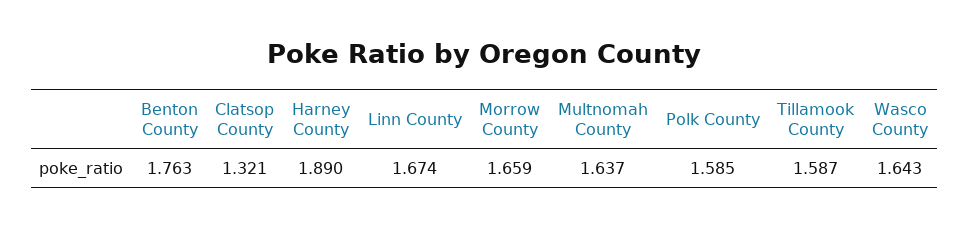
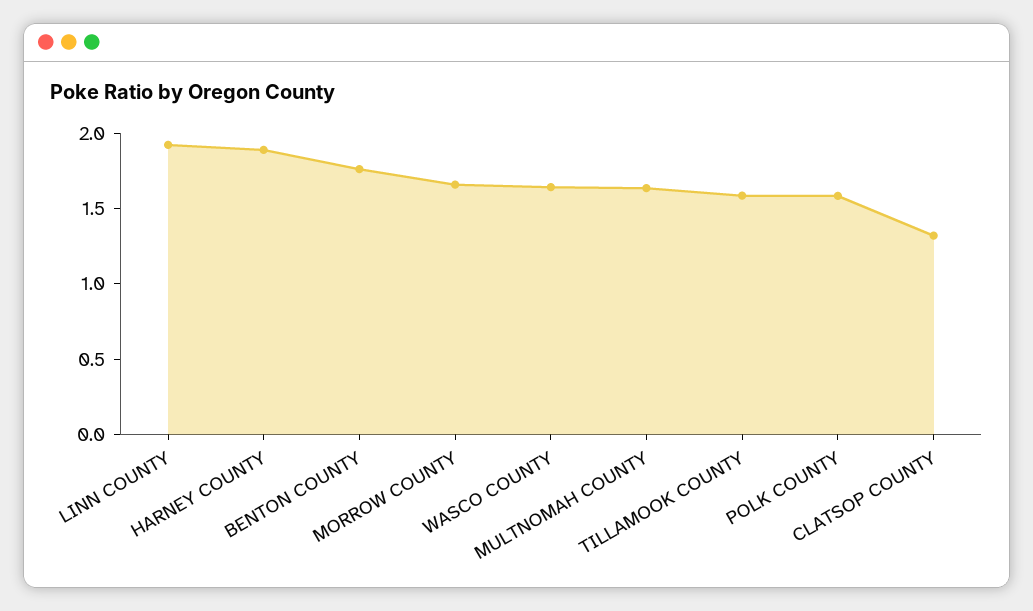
  {
    "Benton County": 1.763,
    "Clatsop County": 1.321,
    "Harney County": 1.89,
-   "Linn County": 1.674,
+   "Linn County": 1.9,
    "Morrow County": 1.659,
    "Multnomah County": 1.637,
    "Polk County": 1.585,
    "Tillamook County": 1.587,
    "Wasco County": 1.643
  }

